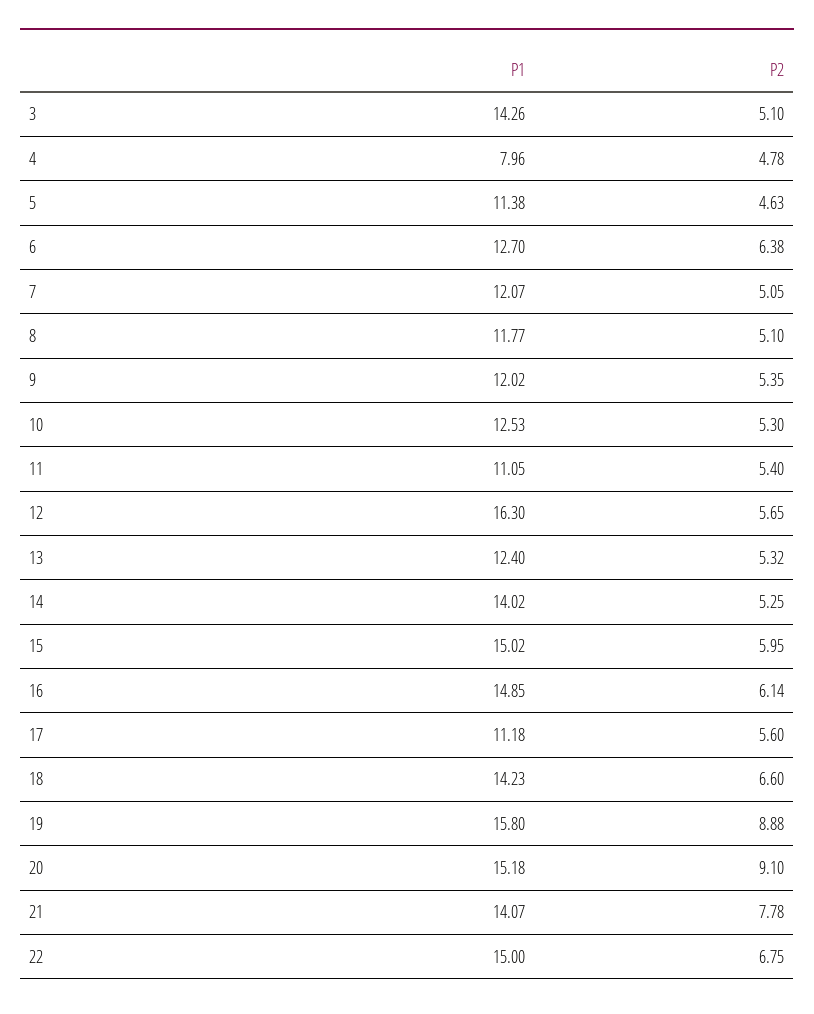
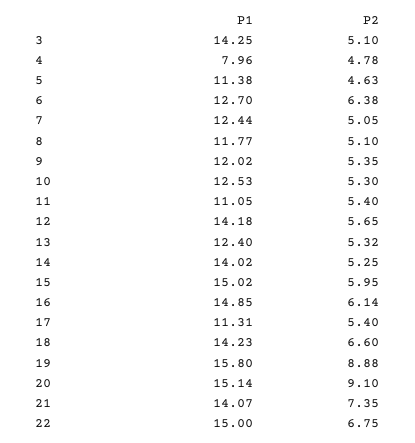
  {
    "P1": {
-     "3": 14.26,
+     "3": 14.25,
      "4": 7.96,
      "5": 11.38,
      "6": 12.7,
-     "7": 12.07,
+     "7": 12.44,
      "8": 11.77,
      "9": 12.02,
      "10": 12.53,
      "11": 11.05,
-     "12": 16.3,
+     "12": 14.18,
      "13": 12.4,
      "14": 14.02,
      "15": 15.02,
      "16": 14.85,
-     "17": 11.18,
+     "17": 11.31,
      "18": 14.23,
      "19": 15.8,
-     "20": 15.18,
+     "20": 15.14,
      "21": 14.07,
      "22": 15
    },
    "P2": {
      "3": 5.1,
      "4": 4.78,
      "5": 4.63,
      "6": 6.38,
      "7": 5.05,
      "8": 5.1,
      "9": 5.35,
      "10": 5.3,
      "11": 5.4,
      "12": 5.65,
      "13": 5.32,
      "14": 5.25,
      "15": 5.95,
      "16": 6.14,
-     "17": 5.6,
+     "17": 5.4,
      "18": 6.6,
      "19": 8.88,
      "20": 9.1,
-     "21": 7.78,
+     "21": 7.35,
      "22": 6.75
    }
  }

